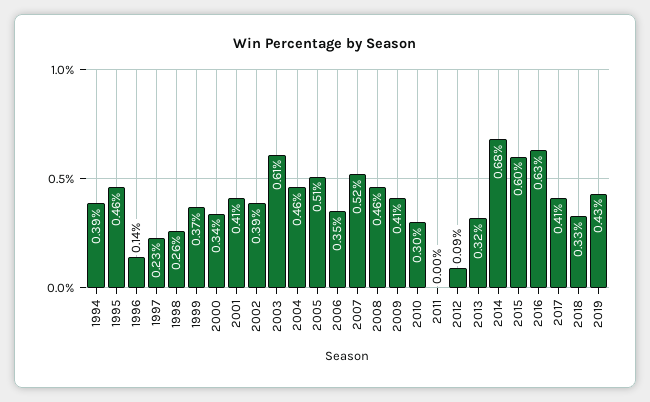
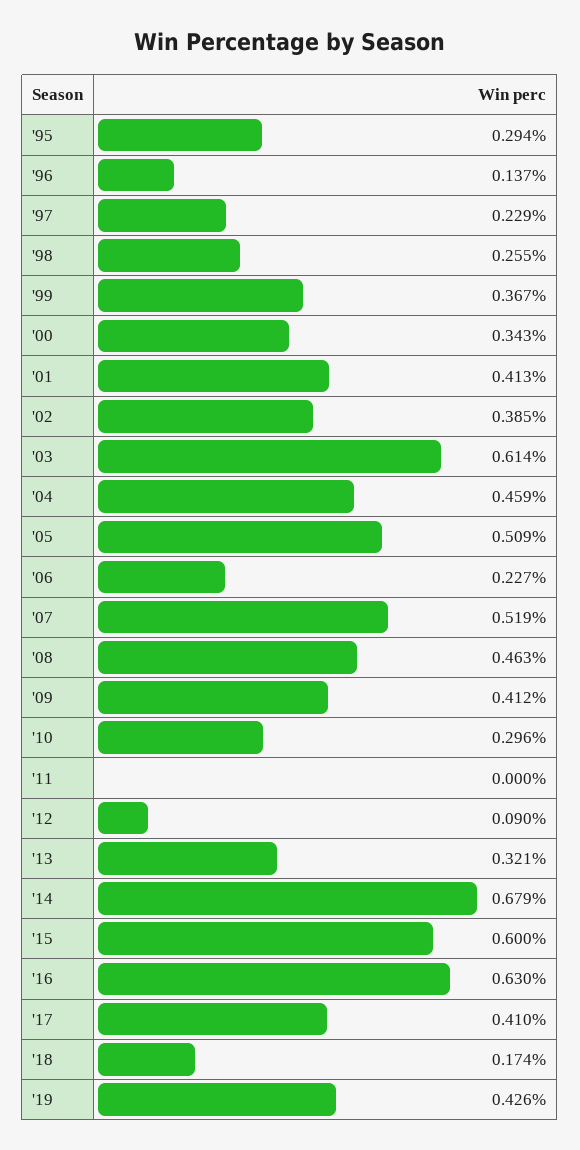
  {
-   "1994": 0.39,
-   "1995": 0.46,
+   "1995": 0.294,
    "1996": 0.137,
    "1997": 0.229,
    "1998": 0.255,
    "1999": 0.367,
    "2000": 0.343,
    "2001": 0.413,
    "2002": 0.385,
    "2003": 0.614,
    "2004": 0.459,
    "2005": 0.509,
-   "2006": 0.35,
+   "2006": 0.227,
    "2007": 0.519,
    "2008": 0.463,
    "2009": 0.412,
    "2010": 0.296,
    "2011": 0,
    "2012": 0.09,
    "2013": 0.321,
    "2014": 0.679,
    "2015": 0.6,
    "2016": 0.63,
    "2017": 0.41,
-   "2018": 0.33,
+   "2018": 0.174,
    "2019": 0.426
  }

